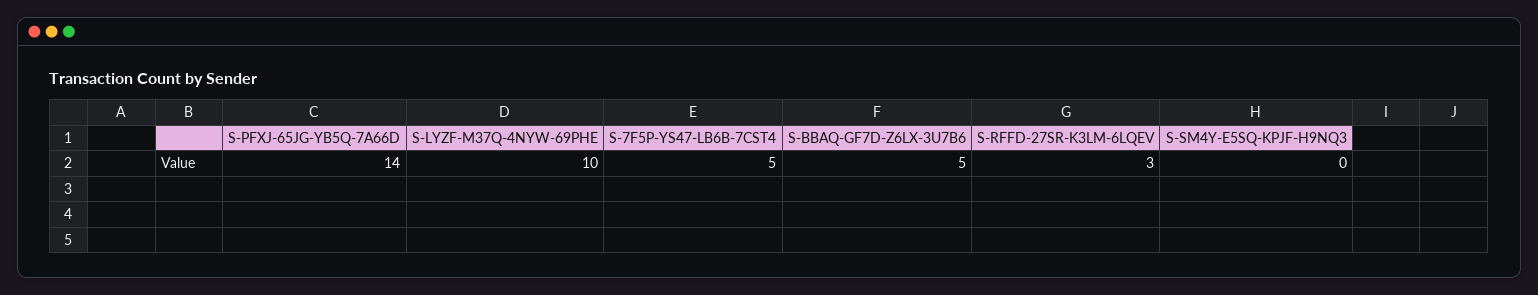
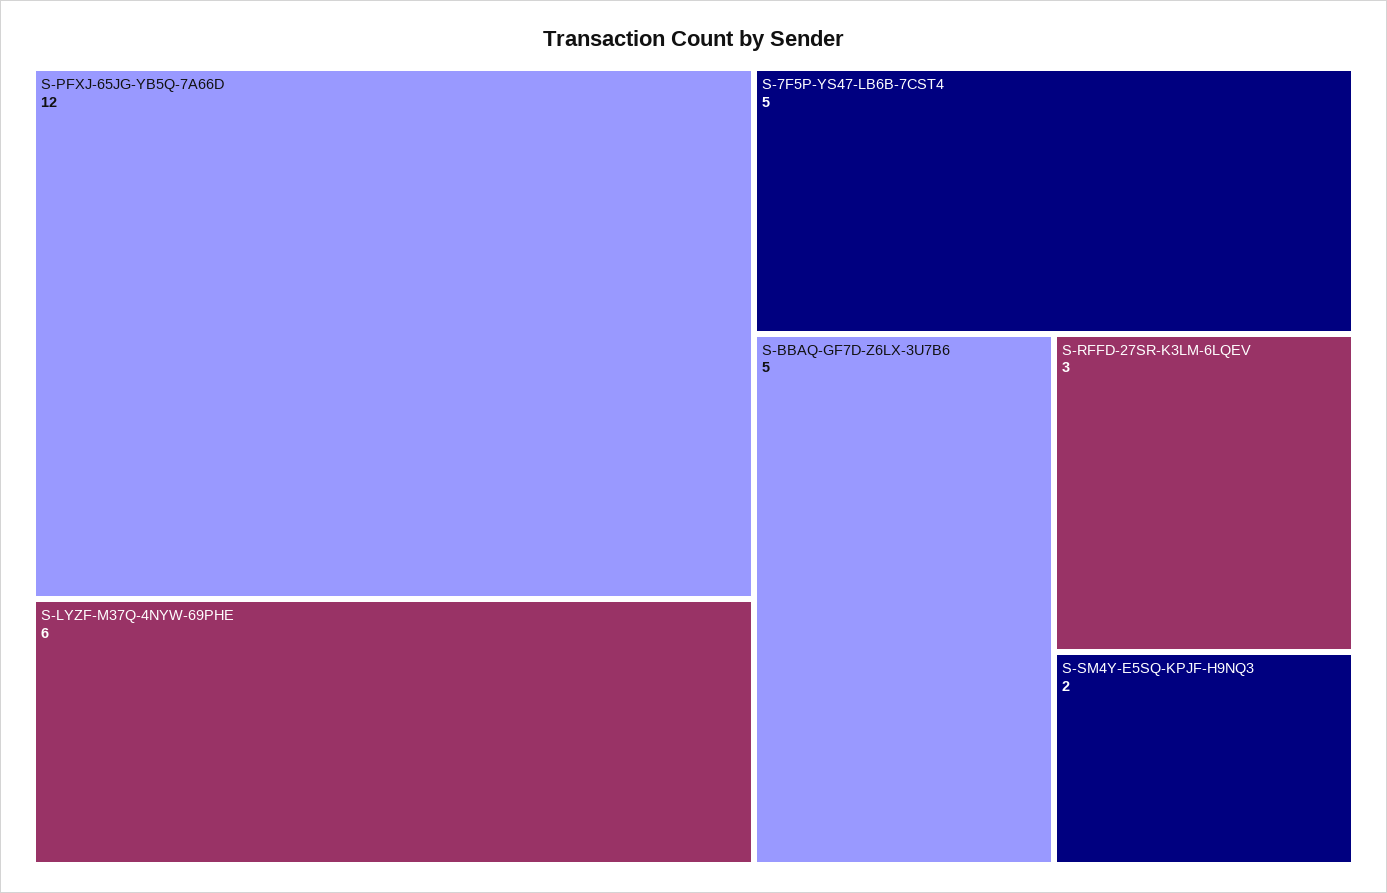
  {
-   "S-PFXJ-65JG-YB5Q-7A66D": 14,
+   "S-PFXJ-65JG-YB5Q-7A66D": 12,
-   "S-LYZF-M37Q-4NYW-69PHE": 10,
+   "S-LYZF-M37Q-4NYW-69PHE": 6,
    "S-7F5P-YS47-LB6B-7CST4": 5,
    "S-BBAQ-GF7D-Z6LX-3U7B6": 5,
    "S-RFFD-27SR-K3LM-6LQEV": 3,
-   "S-SM4Y-E5SQ-KPJF-H9NQ3": 0
+   "S-SM4Y-E5SQ-KPJF-H9NQ3": 2
  }

